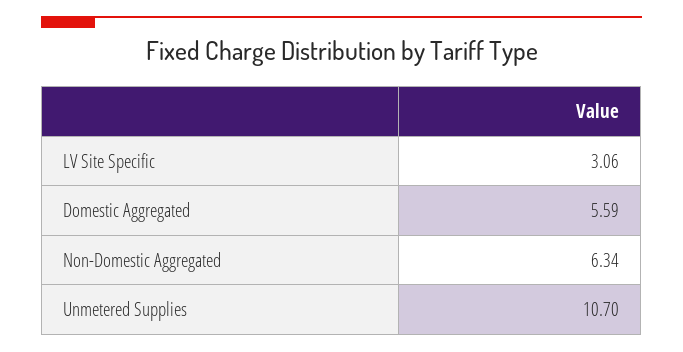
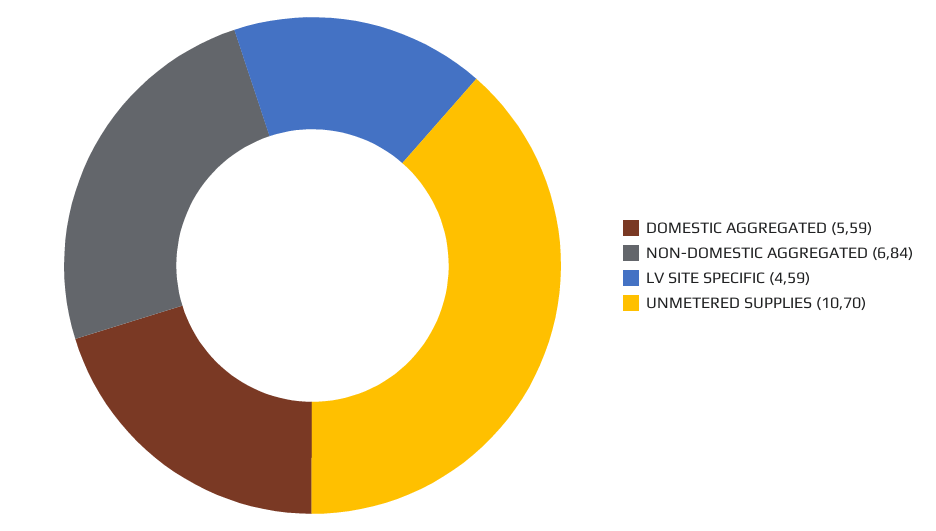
  {
-   "LV Site Specific": 3.06,
+   "LV Site Specific": 4.59,
    "Domestic Aggregated": 5.59,
-   "Non-Domestic Aggregated": 6.34,
+   "Non-Domestic Aggregated": 6.84,
    "Unmetered Supplies": 10.7
  }

